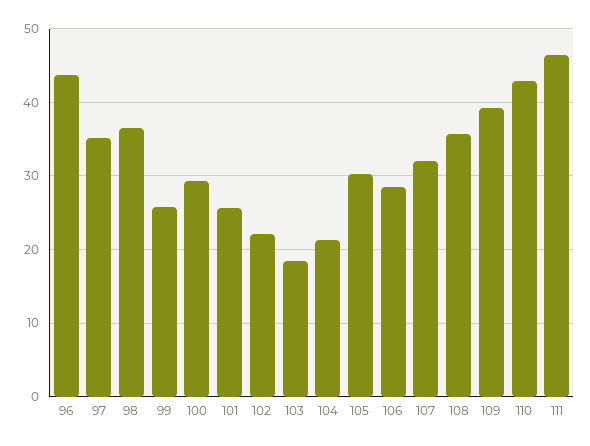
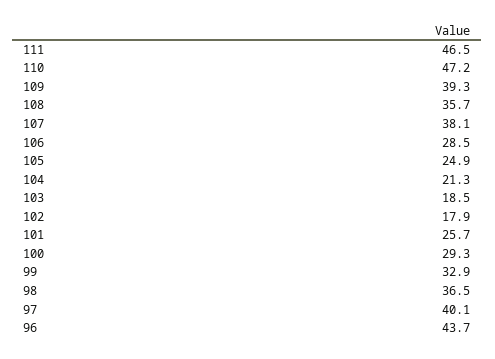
  {
    "96": 43.7,
-   "97": 35,
+   "97": 40.1,
    "98": 36.5,
-   "99": 26,
+   "99": 32.9,
    "100": 29.3,
    "101": 25.7,
-   "102": 22,
+   "102": 17.9,
    "103": 18.5,
    "104": 21.3,
-   "105": 30,
+   "105": 24.9,
    "106": 28.5,
-   "107": 32,
+   "107": 38.1,
    "108": 35.7,
    "109": 39.3,
-   "110": 43,
+   "110": 47.2,
    "111": 46.5
  }

